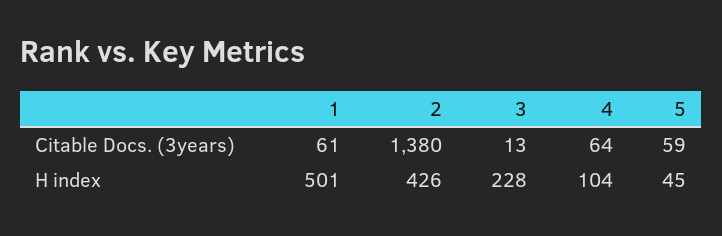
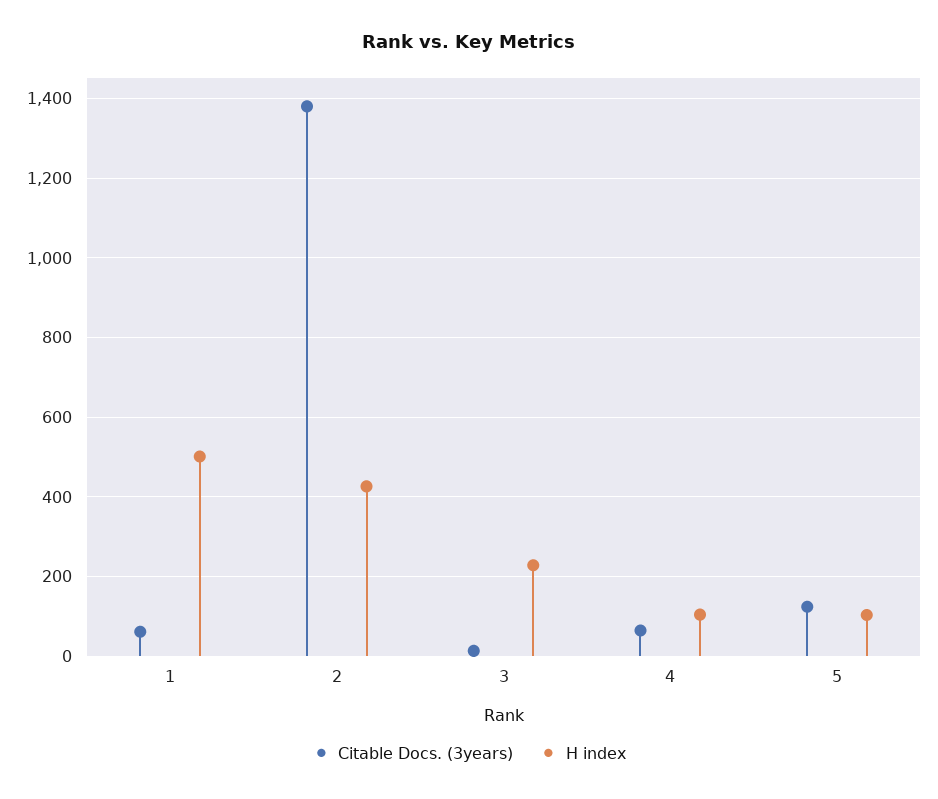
  {
    "Citable Docs. (3years)": {
      "1": 61,
      "2": 1380,
      "3": 13,
      "4": 64,
-     "5": 59
+     "5": 120
    },
    "H index": {
      "1": 501,
      "2": 426,
      "3": 228,
      "4": 104,
-     "5": 45
+     "5": 100
    }
  }

